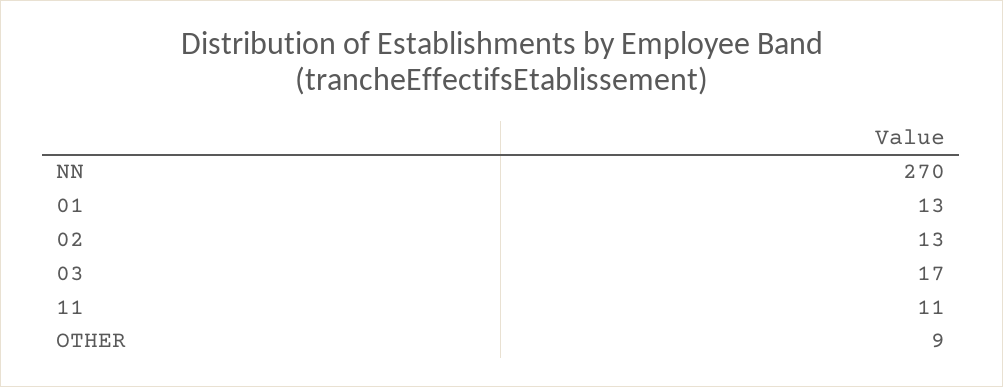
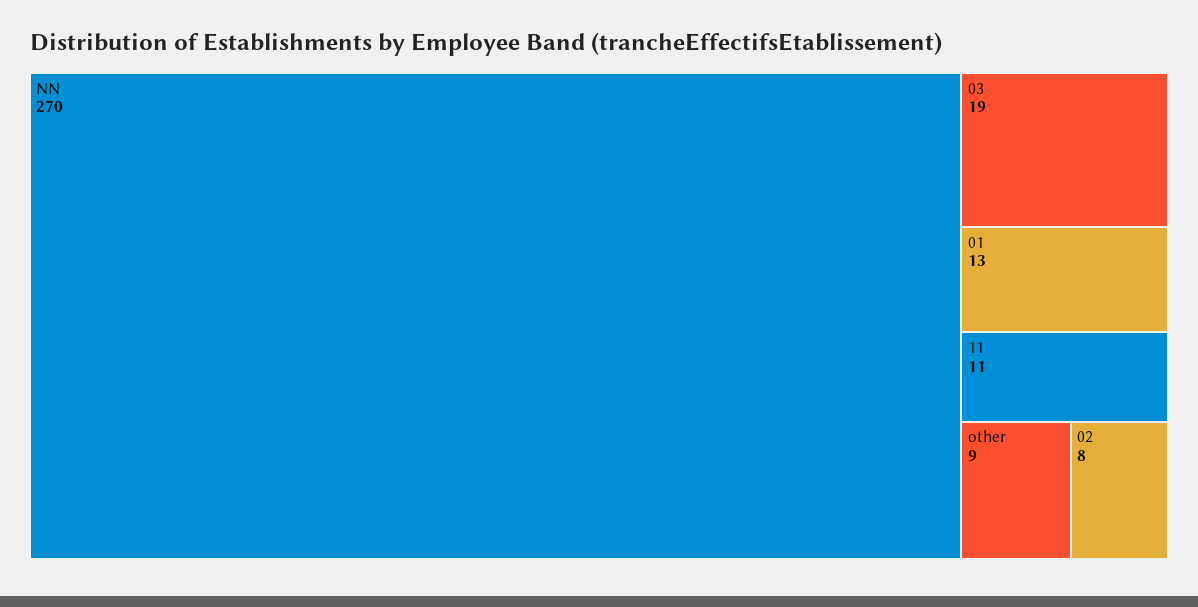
  {
    "NN": 270,
    "01": 13,
-   "02": 13,
+   "02": 8,
-   "03": 17,
+   "03": 19,
    "11": 11,
    "OTHER": 9
  }

